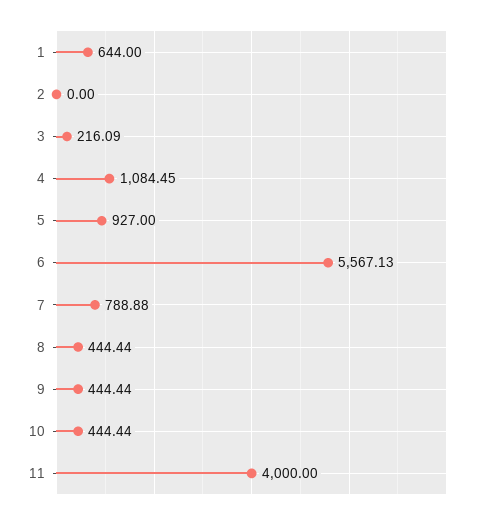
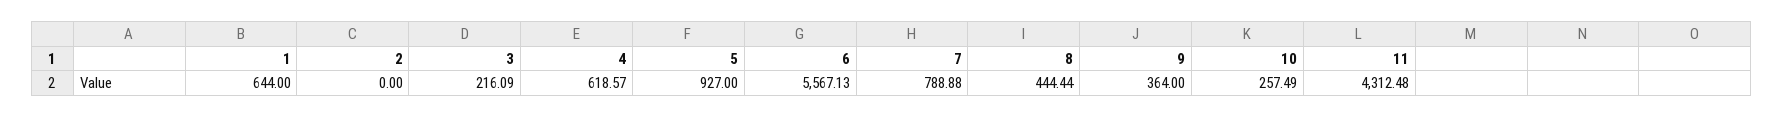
  {
    "1": 644,
    "2": 0,
    "3": 216.09,
-   "4": 1084.45,
+   "4": 618.57,
    "5": 927,
    "6": 5567.13,
    "7": 788.88,
    "8": 444.44,
-   "9": 444.44,
+   "9": 364,
-   "10": 444.44,
+   "10": 257.49,
-   "11": 4000
+   "11": 4312.48
  }

